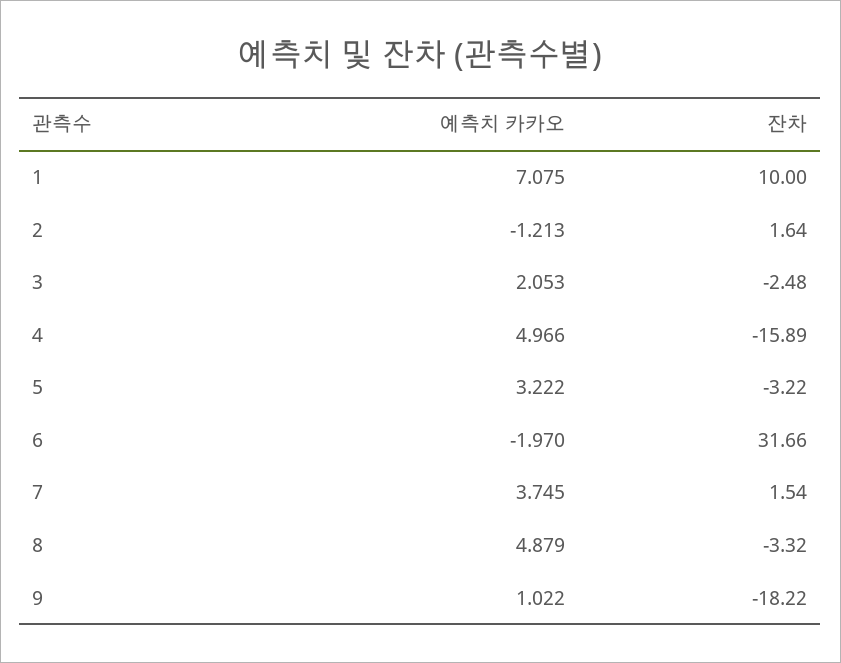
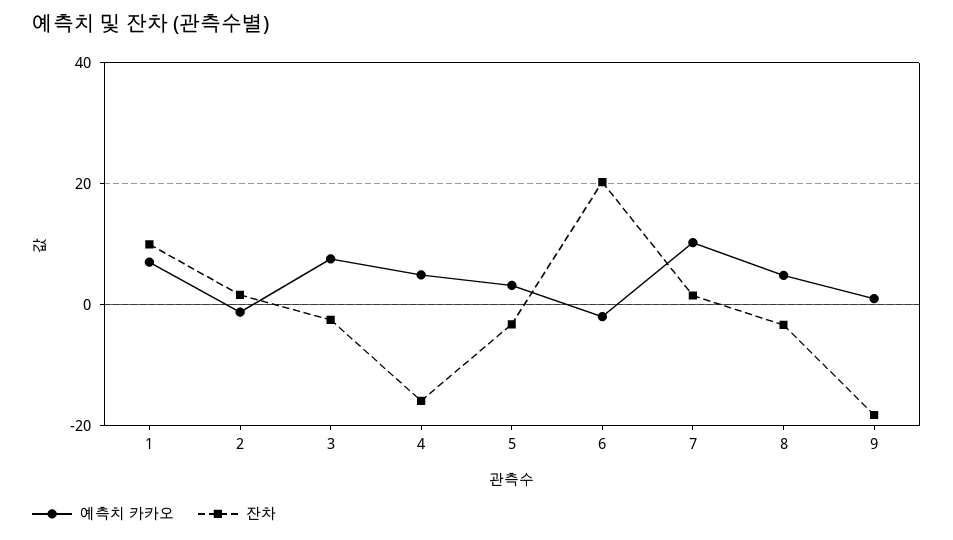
  {
    "예측치 카카오": {
      "1": 7.075,
      "2": -1.213,
-     "3": 2.053,
+     "3": 8,
      "4": 4.966,
      "5": 3.222,
      "6": -1.97,
-     "7": 3.745,
+     "7": 10,
      "8": 4.879,
      "9": 1.022
    },
    "잔차": {
      "1": 10,
      "2": 1.64,
      "3": -2.48,
      "4": -15.89,
      "5": -3.22,
-     "6": 31.66,
+     "6": 20,
      "7": 1.54,
      "8": -3.32,
      "9": -18.22
    }
  }

